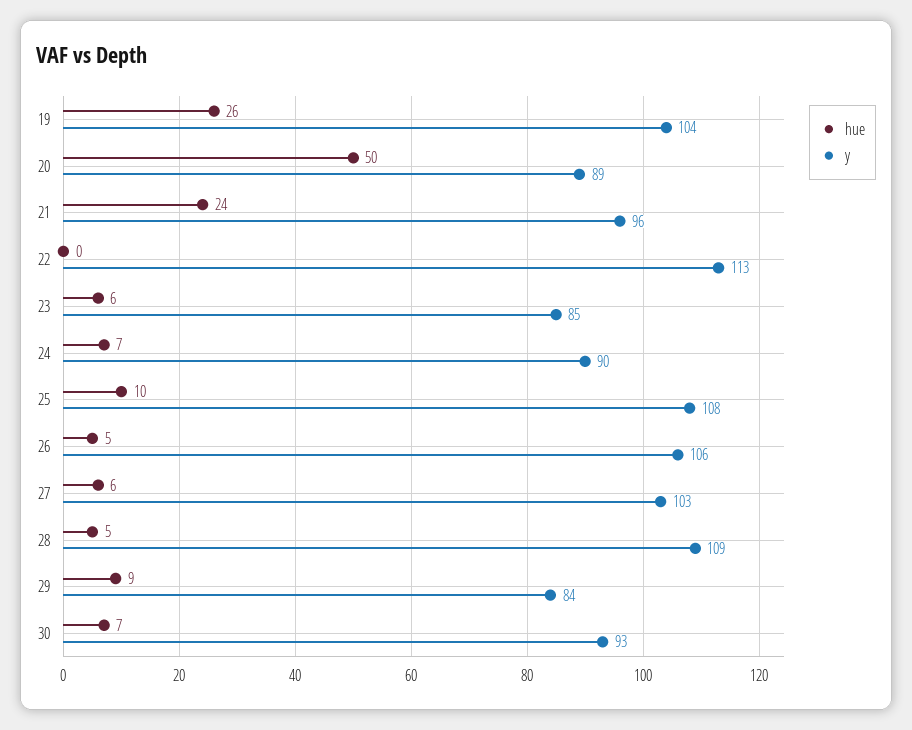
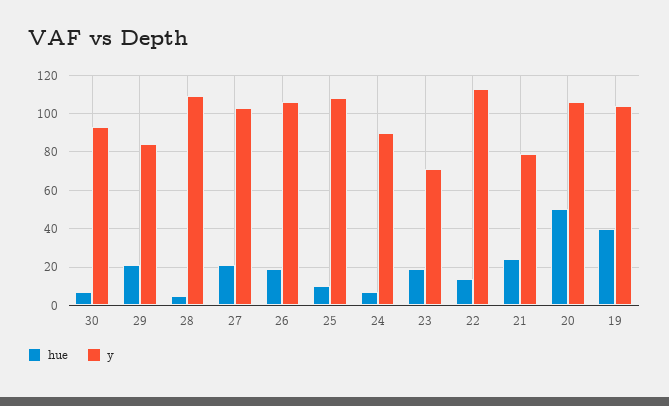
  {
    "hue": {
-     "19": 26,
+     "19": 40,
      "20": 50,
      "21": 24,
-     "22": 0,
+     "22": 15,
-     "23": 6,
+     "23": 20,
      "24": 7,
      "25": 10,
-     "26": 5,
+     "26": 20,
-     "27": 6,
+     "27": 20,
      "28": 5,
-     "29": 9,
+     "29": 20,
      "30": 7
    },
    "y": {
      "19": 104,
-     "20": 89,
+     "20": 105,
-     "21": 96,
+     "21": 80,
      "22": 113,
-     "23": 85,
+     "23": 70,
      "24": 90,
      "25": 108,
      "26": 106,
      "27": 103,
      "28": 109,
      "29": 84,
      "30": 93
    }
  }

